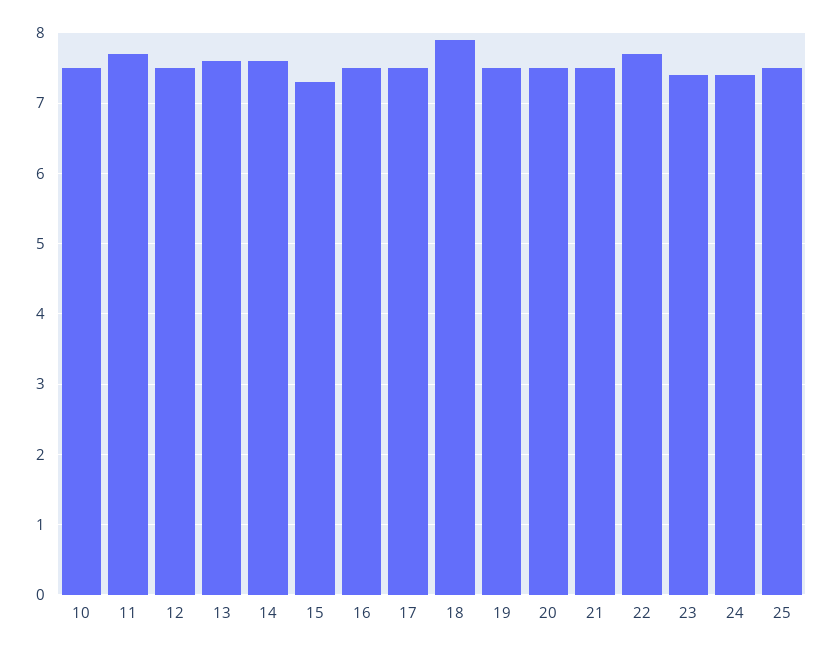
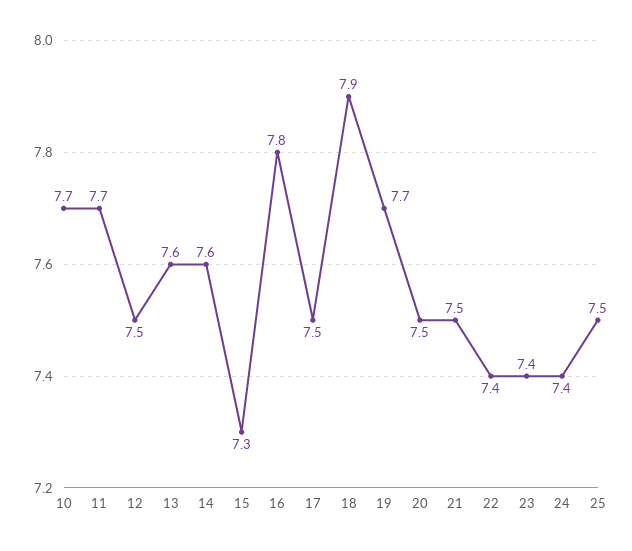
  {
-   "10": 7.5,
+   "10": 7.7,
    "11": 7.7,
    "12": 7.5,
    "13": 7.6,
    "14": 7.6,
    "15": 7.3,
-   "16": 7.5,
+   "16": 7.8,
    "17": 7.5,
    "18": 7.9,
-   "19": 7.5,
+   "19": 7.7,
    "20": 7.5,
    "21": 7.5,
-   "22": 7.7,
+   "22": 7.4,
    "23": 7.4,
    "24": 7.4,
    "25": 7.5
  }

